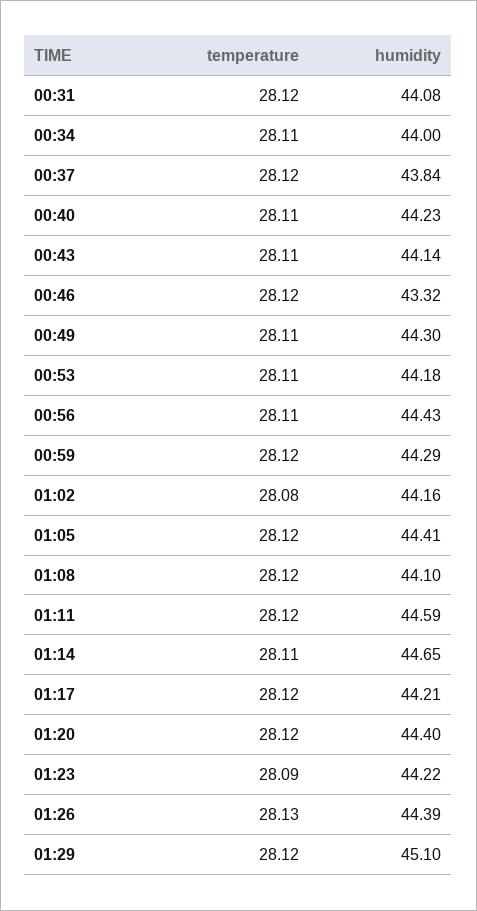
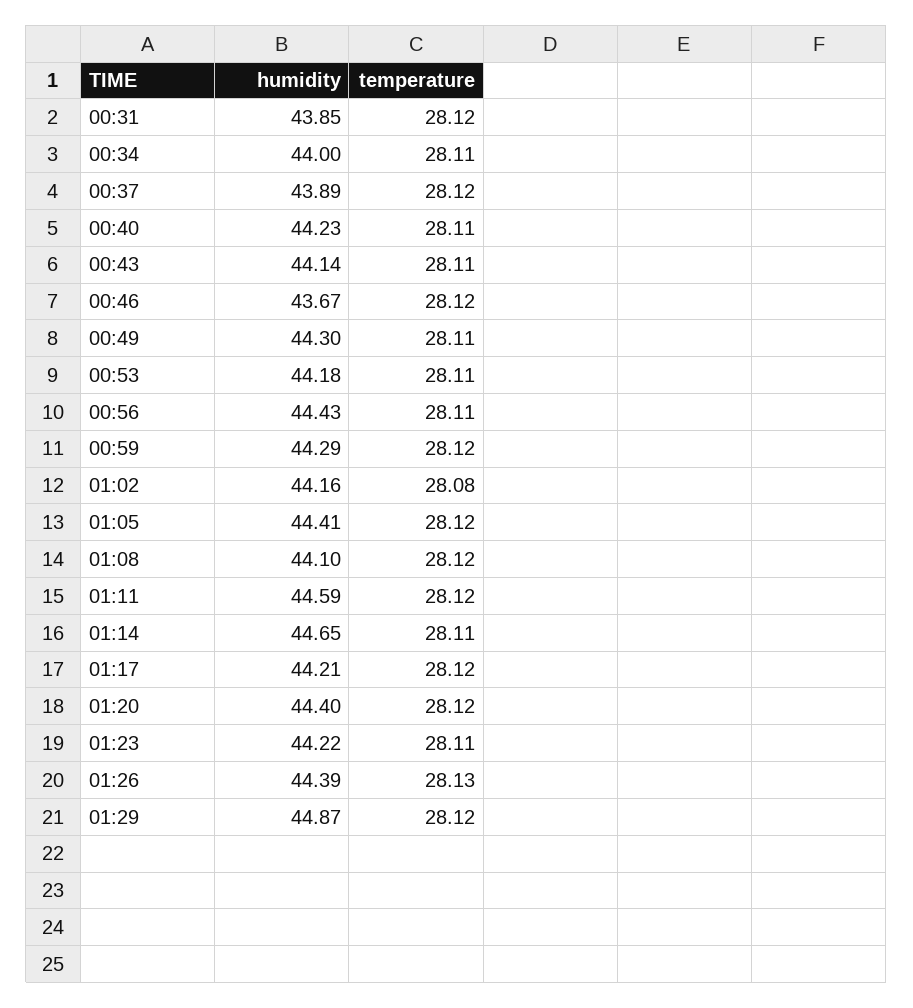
  {
    "temperature": {
      "00:31": 28.12,
      "00:34": 28.11,
      "00:37": 28.12,
      "00:40": 28.11,
      "00:43": 28.11,
      "00:46": 28.12,
      "00:49": 28.11,
      "00:53": 28.11,
      "00:56": 28.11,
      "00:59": 28.12,
      "01:02": 28.08,
      "01:05": 28.12,
      "01:08": 28.12,
      "01:11": 28.12,
      "01:14": 28.11,
      "01:17": 28.12,
      "01:20": 28.12,
-     "01:23": 28.09,
+     "01:23": 28.11,
      "01:26": 28.13,
      "01:29": 28.12
    },
    "humidity": {
-     "00:31": 44.08,
+     "00:31": 43.85,
      "00:34": 44,
-     "00:37": 43.84,
+     "00:37": 43.89,
      "00:40": 44.23,
      "00:43": 44.14,
-     "00:46": 43.32,
+     "00:46": 43.67,
      "00:49": 44.3,
      "00:53": 44.18,
      "00:56": 44.43,
      "00:59": 44.29,
      "01:02": 44.16,
      "01:05": 44.41,
      "01:08": 44.1,
      "01:11": 44.59,
      "01:14": 44.65,
      "01:17": 44.21,
      "01:20": 44.4,
      "01:23": 44.22,
      "01:26": 44.39,
-     "01:29": 45.1
+     "01:29": 44.87
    }
  }

